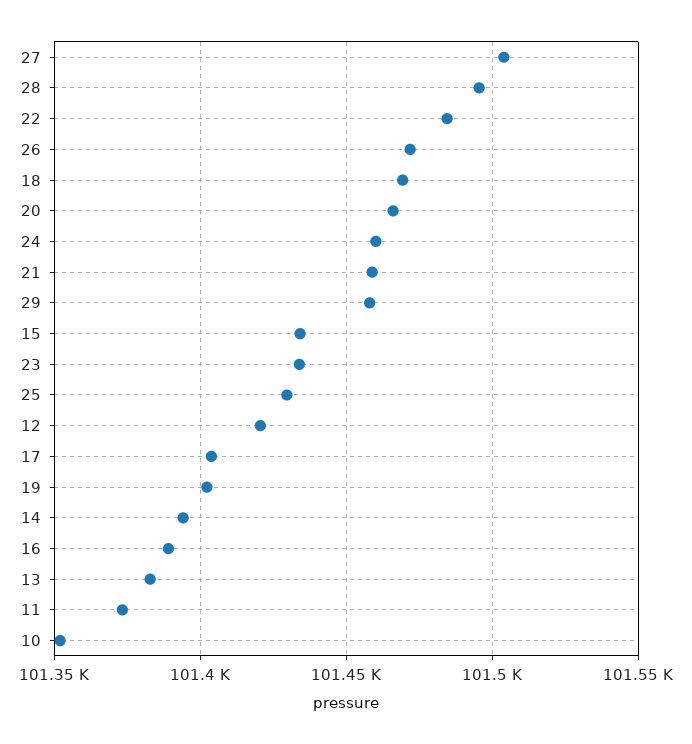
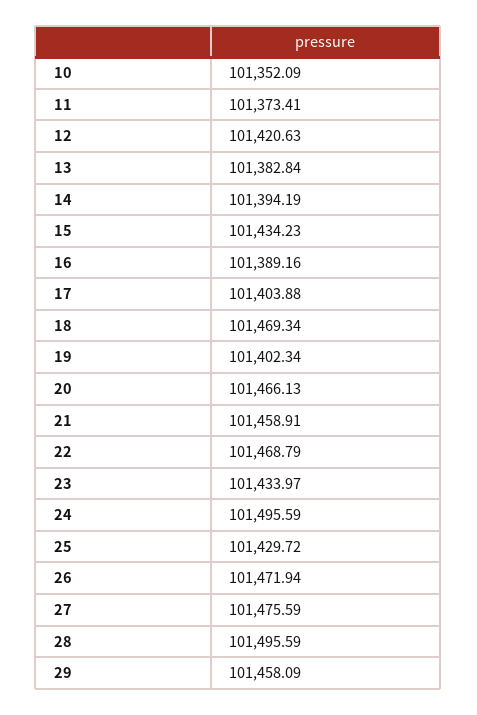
  {
-   "27": 101505,
+   "27": 101475.59,
    "28": 101495.59,
-   "22": 101485,
+   "22": 101468.79,
    "26": 101471.94,
    "18": 101469.34,
    "20": 101466.13,
-   "24": 101460,
+   "24": 101495.59,
    "21": 101458.91,
    "29": 101458.09,
    "15": 101434.23,
    "23": 101433.97,
    "25": 101429.72,
    "12": 101420.63,
    "17": 101403.88,
    "19": 101402.34,
    "14": 101394.19,
    "16": 101389.16,
    "13": 101382.84,
    "11": 101373.41,
    "10": 101352.09
  }

